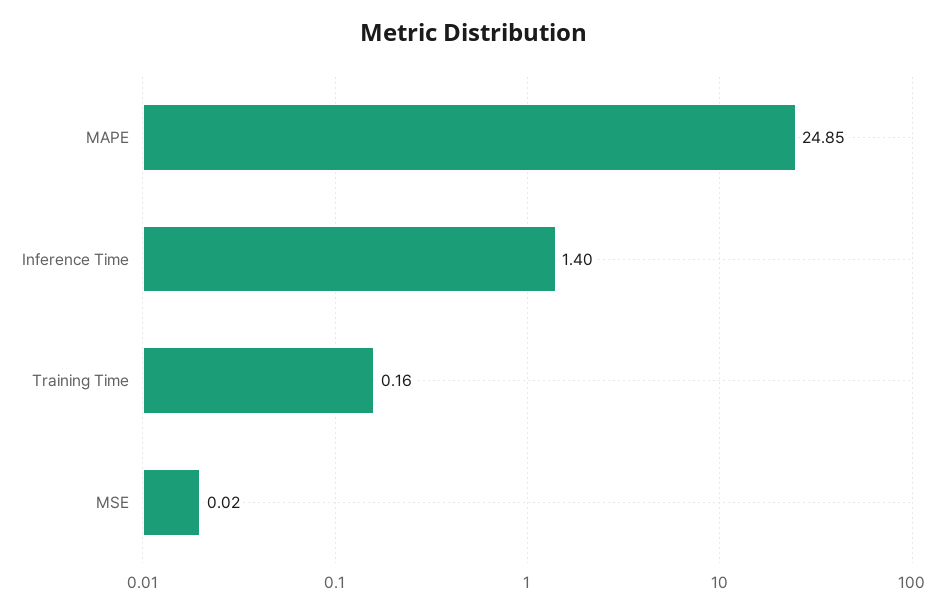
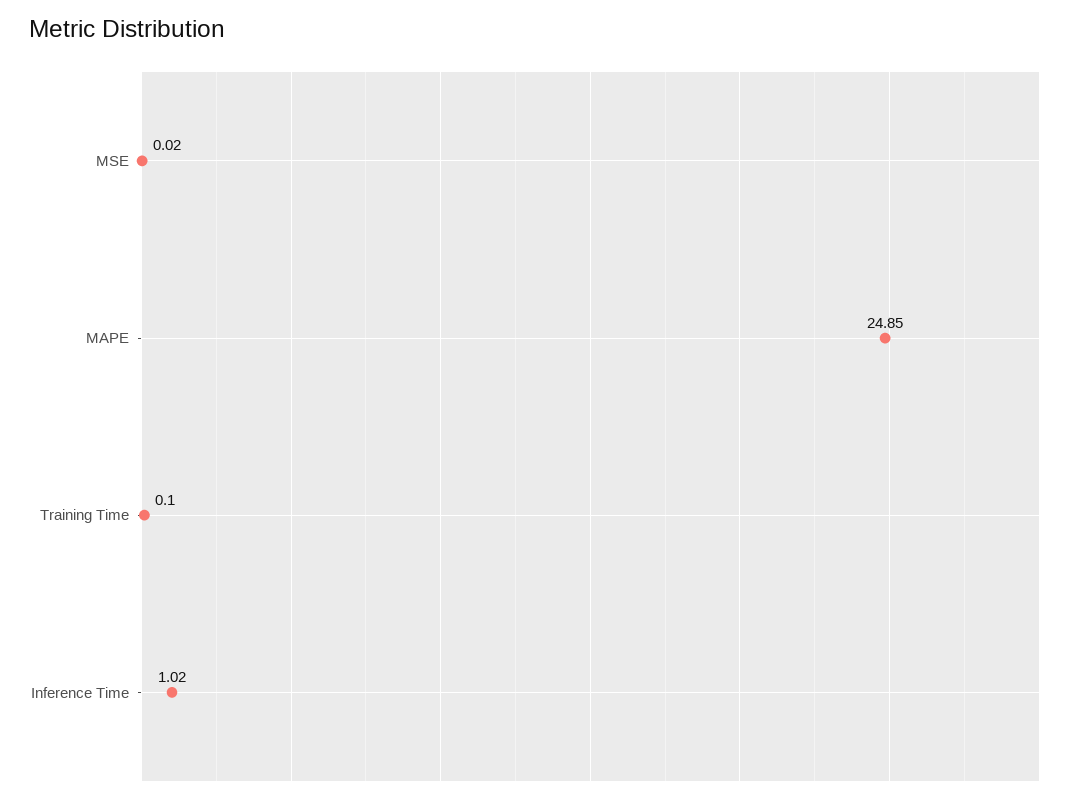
  {
    "MAPE": 24.85,
-   "Inference Time": 1.4,
+   "Inference Time": 1.02,
-   "Training Time": 0.16,
+   "Training Time": 0.1,
    "MSE": 0.02
  }

